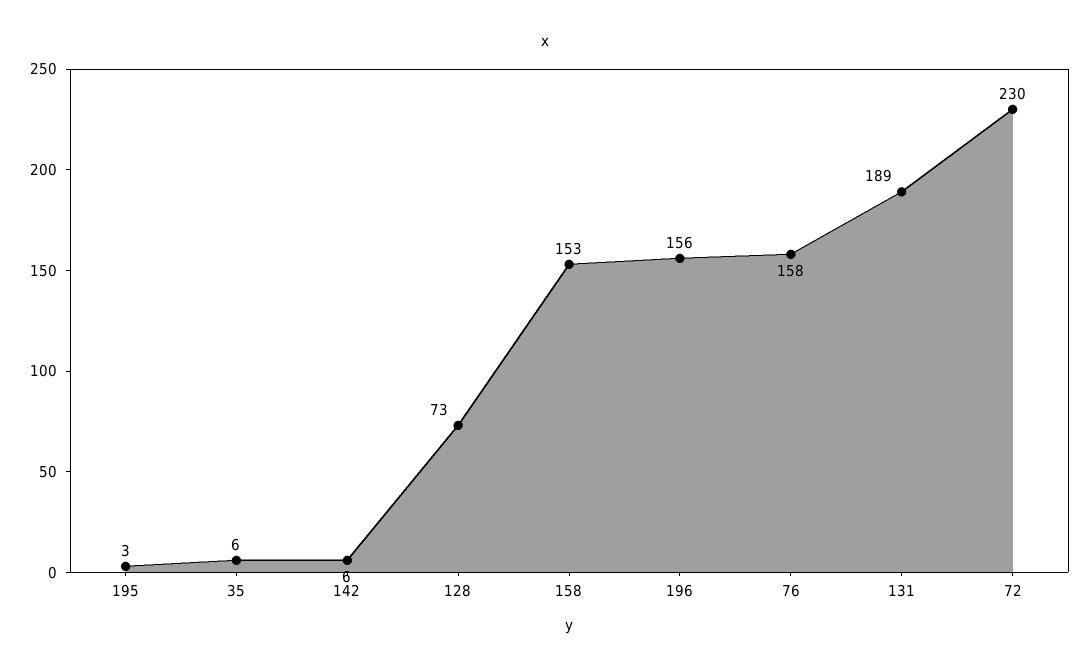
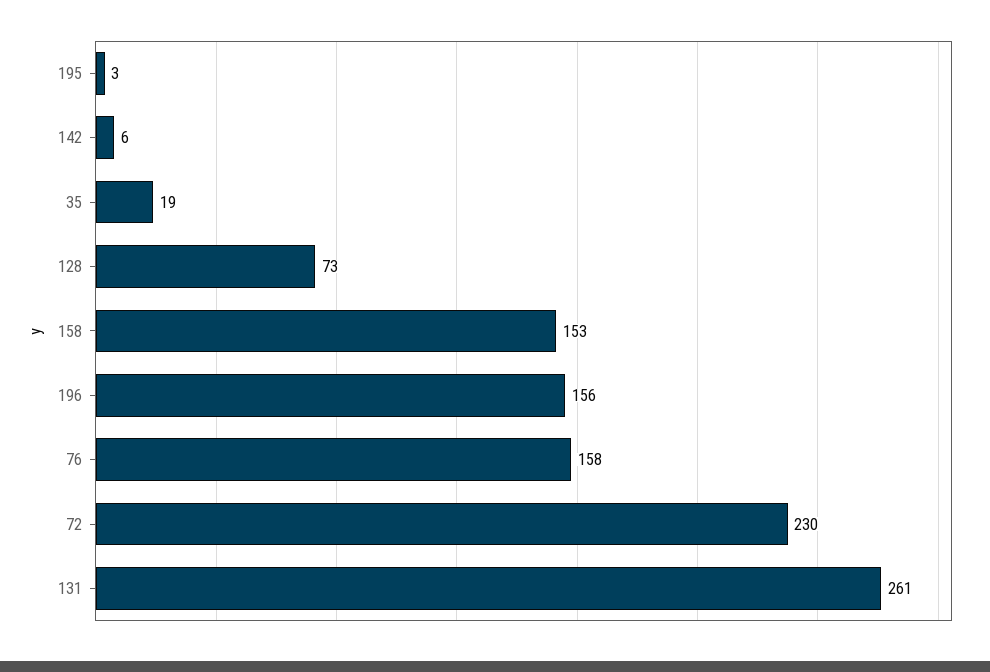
  {
    "195": 3,
-   "35": 6,
+   "35": 19,
    "142": 6,
    "128": 73,
    "158": 153,
    "196": 156,
    "76": 158,
-   "131": 189,
+   "131": 261,
    "72": 230
  }

